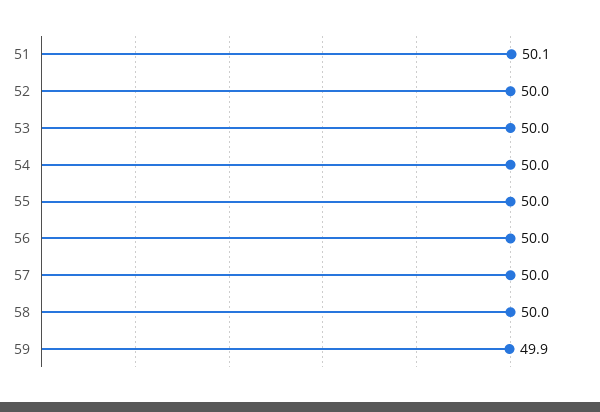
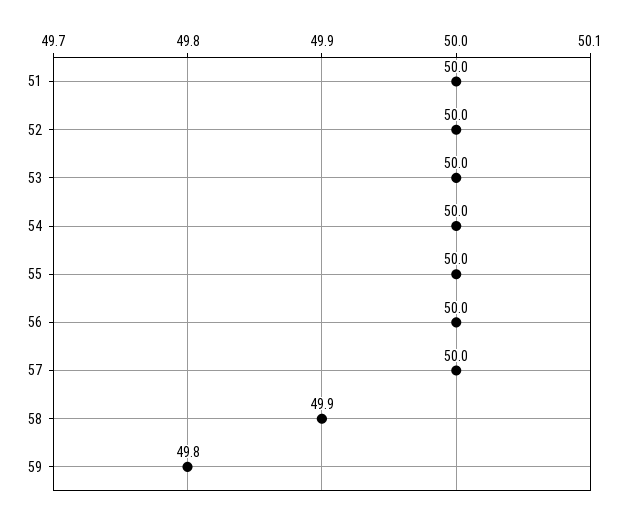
  {
-   "51": 50.1,
+   "51": 50,
    "52": 50,
    "53": 50,
    "54": 50,
    "55": 50,
    "56": 50,
    "57": 50,
-   "58": 50,
+   "58": 49.9,
-   "59": 49.9
+   "59": 49.8
  }

